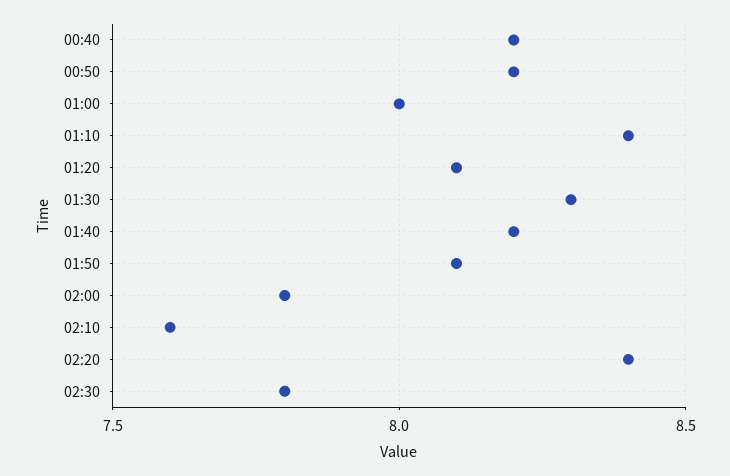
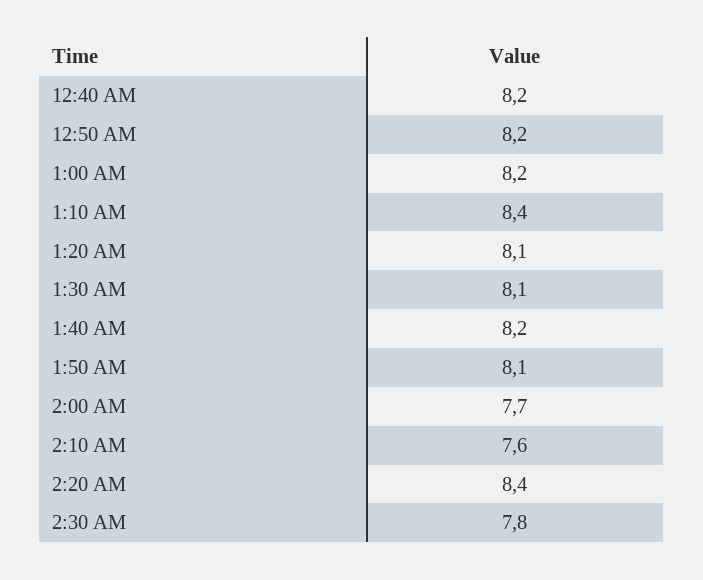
  {
    "00:40": 8.2,
    "00:50": 8.2,
-   "01:00": 8,
+   "01:00": 8.2,
    "01:10": 8.4,
    "01:20": 8.1,
-   "01:30": 8.3,
+   "01:30": 8.1,
    "01:40": 8.2,
    "01:50": 8.1,
-   "02:00": 7.8,
+   "02:00": 7.7,
    "02:10": 7.6,
    "02:20": 8.4,
    "02:30": 7.8
  }

